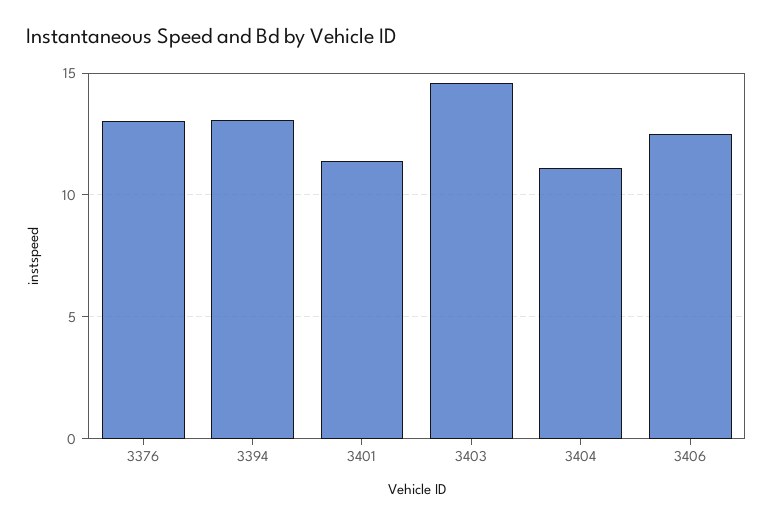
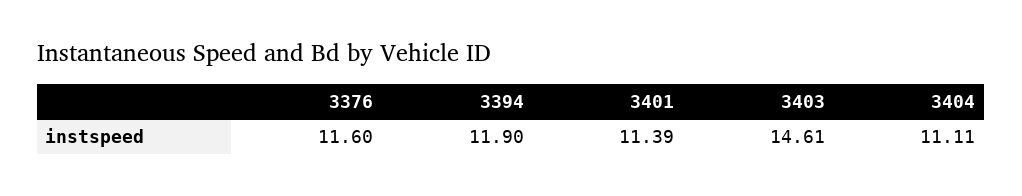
  {
-   "3376": 13,
+   "3376": 11.6,
-   "3394": 13,
+   "3394": 11.9,
    "3401": 11.39,
    "3403": 14.61,
-   "3404": 11.11,
+   "3404": 11.11
-   "3406": 12.5
  }

